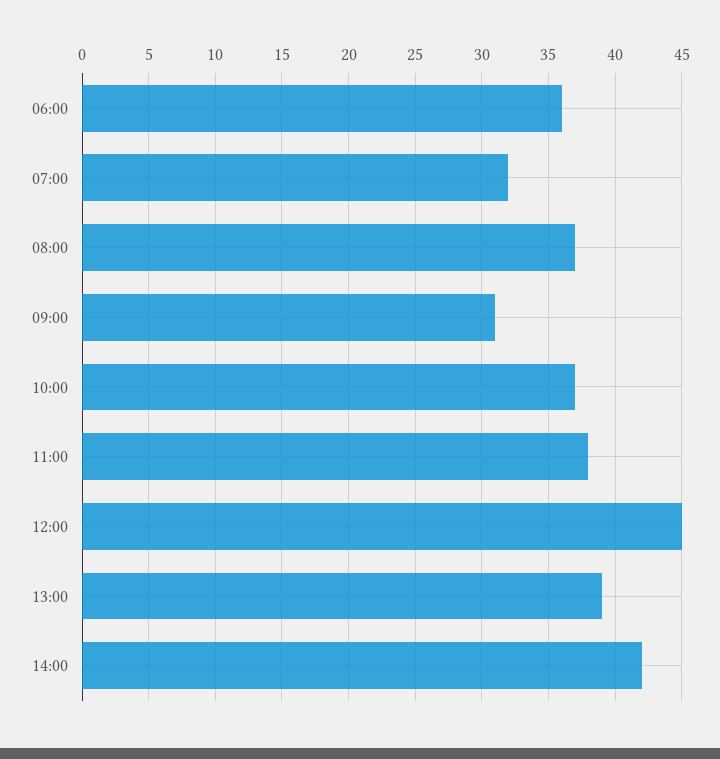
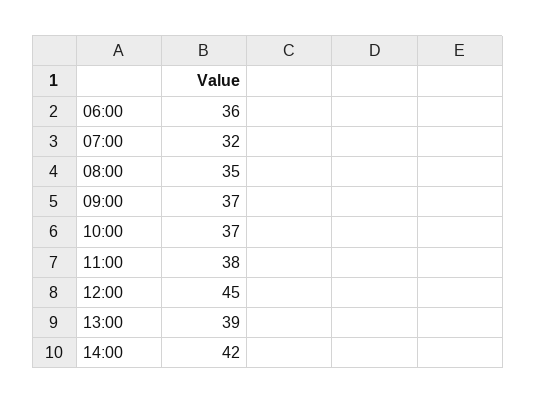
  {
    "06:00": 36,
    "07:00": 32,
-   "08:00": 37,
+   "08:00": 35,
-   "09:00": 31,
+   "09:00": 37,
    "10:00": 37,
    "11:00": 38,
    "12:00": 45,
    "13:00": 39,
    "14:00": 42
  }

